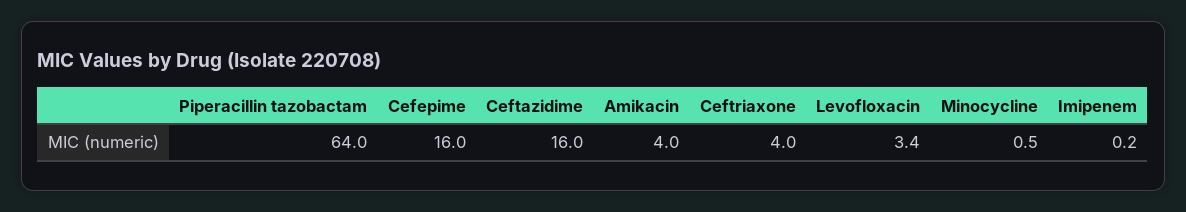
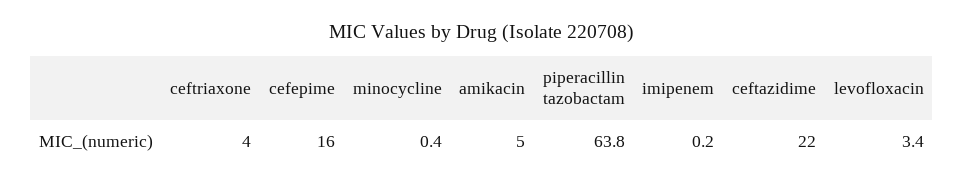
  {
-   "Piperacillin tazobactam": 64,
+   "Piperacillin tazobactam": 63.8,
    "Cefepime": 16,
-   "Ceftazidime": 16,
+   "Ceftazidime": 22,
-   "Amikacin": 4,
+   "Amikacin": 5,
    "Ceftriaxone": 4,
    "Levofloxacin": 3.4,
-   "Minocycline": 0.5,
+   "Minocycline": 0.4,
    "Imipenem": 0.2
  }

